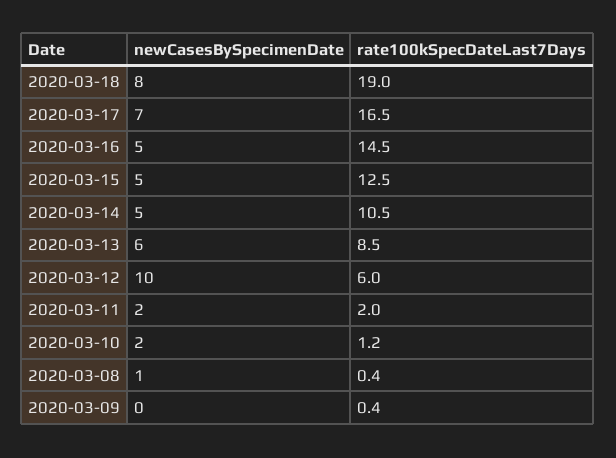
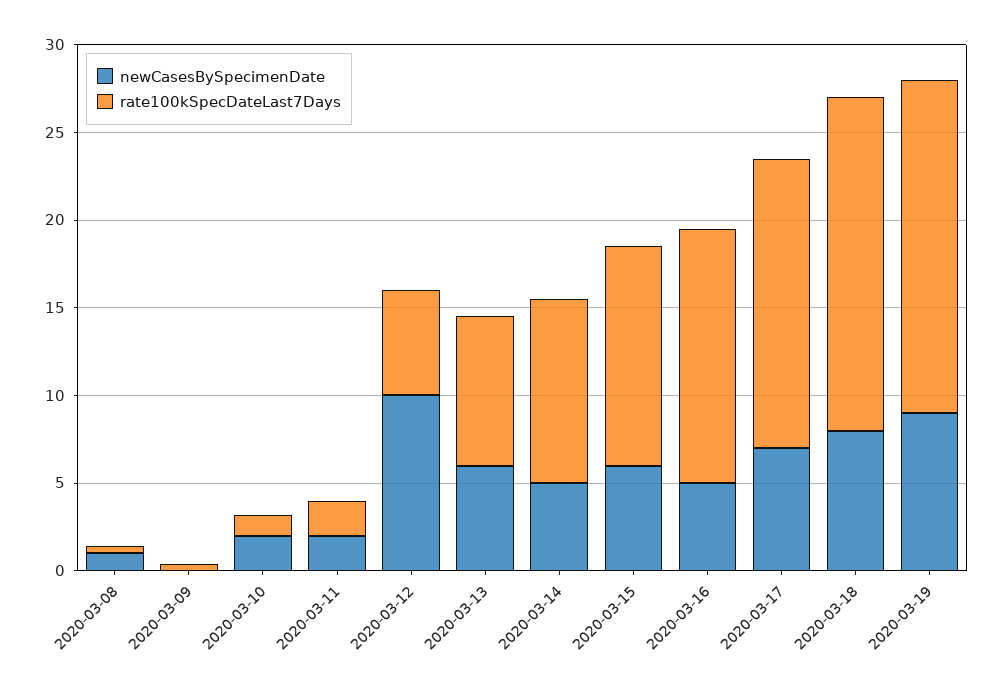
  {
    "newCasesBySpecimenDate": {
      "2020-03-18": 8,
      "2020-03-17": 7,
      "2020-03-16": 5,
-     "2020-03-15": 5,
+     "2020-03-15": 6,
      "2020-03-14": 5,
      "2020-03-13": 6,
      "2020-03-12": 10,
      "2020-03-11": 2,
      "2020-03-10": 2,
      "2020-03-08": 1,
-     "2020-03-09": 0
+     "2020-03-09": 0,
+     "2020-03-19": 9
    },
    "rate100kSpecDateLast7Days": {
      "2020-03-18": 19,
      "2020-03-17": 16.5,
      "2020-03-16": 14.5,
      "2020-03-15": 12.5,
      "2020-03-14": 10.5,
      "2020-03-13": 8.5,
      "2020-03-12": 6,
      "2020-03-11": 2,
      "2020-03-10": 1.2,
      "2020-03-08": 0.4,
-     "2020-03-09": 0.4
+     "2020-03-09": 0.4,
+     "2020-03-19": 19
    }
  }

